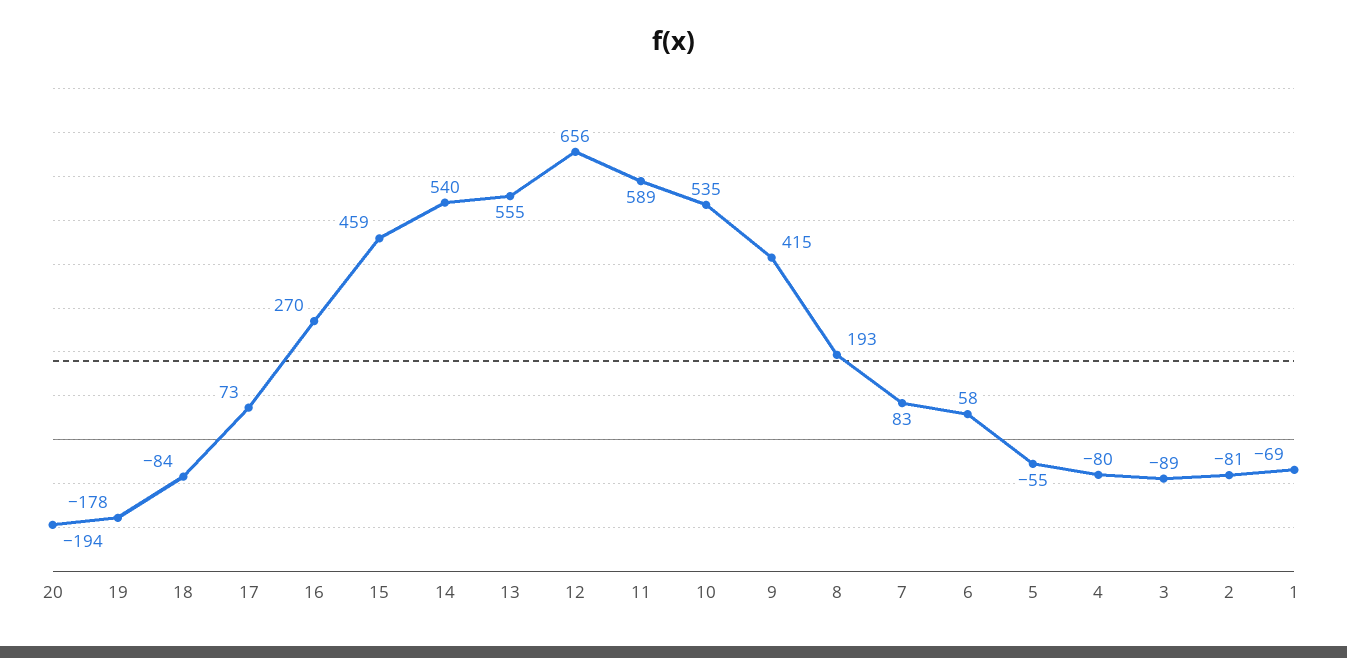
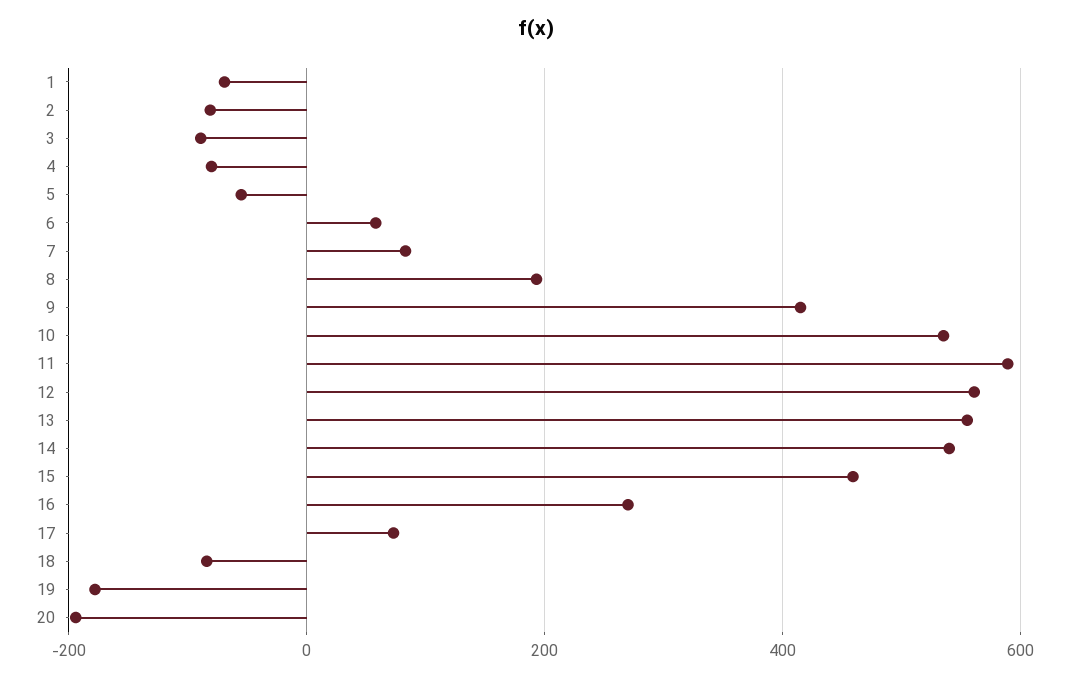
  {
    "20": -194,
    "19": -178,
    "18": -84,
    "17": 73,
    "16": 270,
    "15": 459,
    "14": 540,
    "13": 555,
-   "12": 656,
+   "12": 560,
    "11": 589,
    "10": 535,
    "9": 415,
    "8": 193,
    "7": 83,
    "6": 58,
    "5": -55,
    "4": -80,
    "3": -89,
    "2": -81,
    "1": -69
  }

